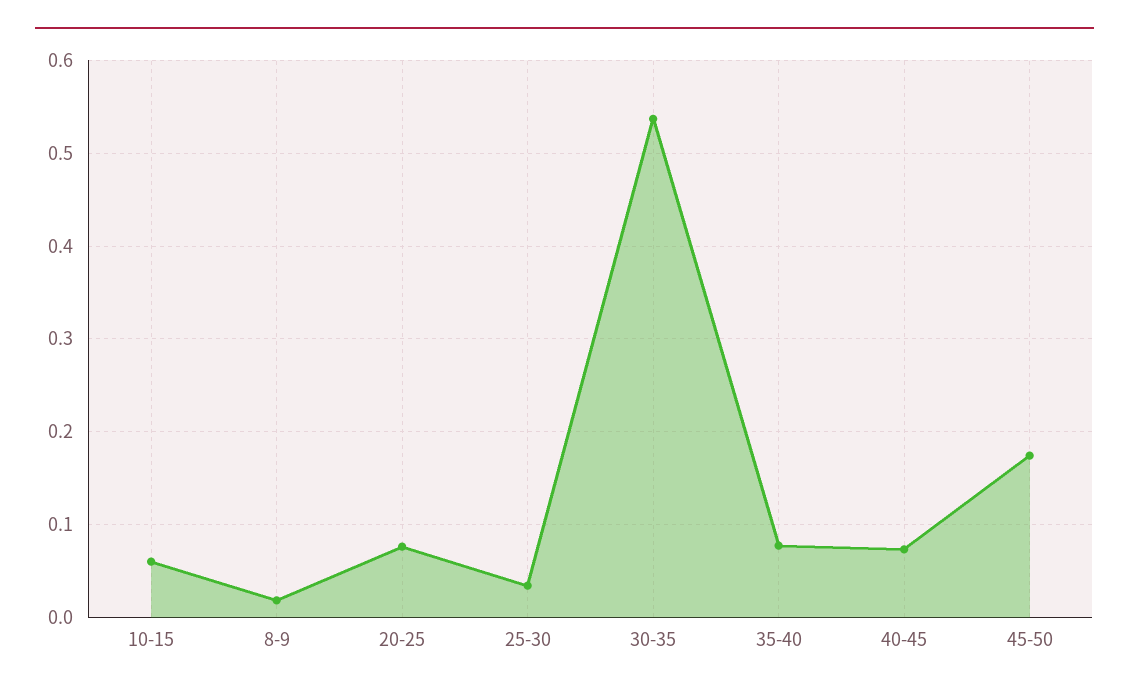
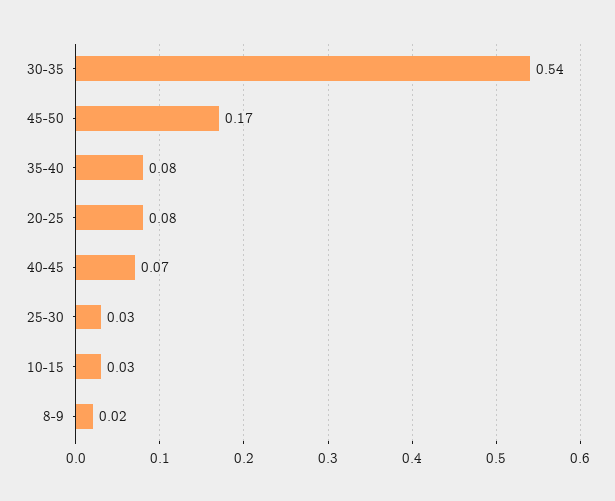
  {
-   "10-15": 0.06,
+   "10-15": 0.03,
    "8-9": 0.02,
    "20-25": 0.08,
    "25-30": 0.03,
    "30-35": 0.54,
    "35-40": 0.08,
    "40-45": 0.07,
    "45-50": 0.17
  }

